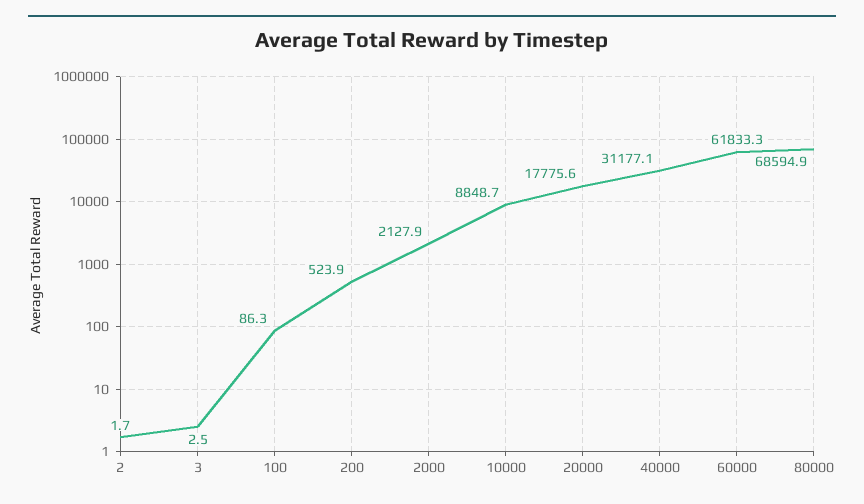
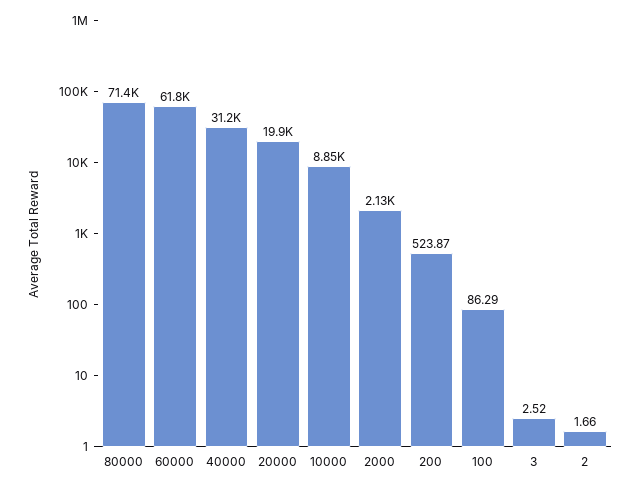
  {
    "2": 1.66,
    "3": 2.52,
    "100": 86.29,
    "200": 523.87,
    "2000": 2127.9,
    "10000": 8848.7,
-   "20000": 17775.6,
+   "20000": 19900,
    "40000": 31177.1,
    "60000": 61833.3,
-   "80000": 68594.9
+   "80000": 71400
  }

